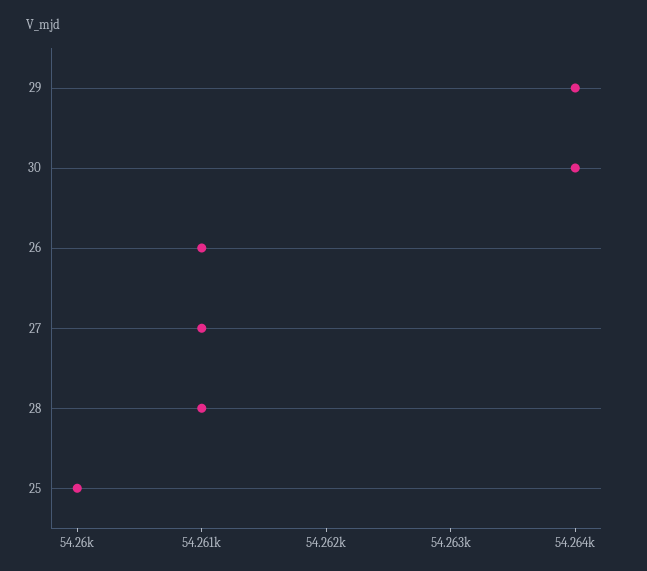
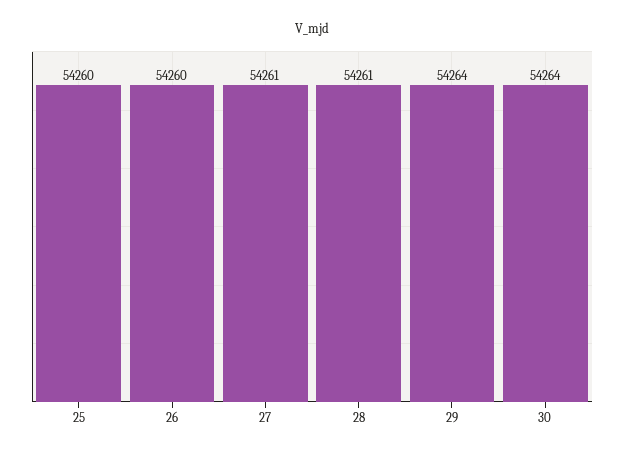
  {
    "29": 54264,
    "30": 54264,
-   "26": 54261,
+   "26": 54260,
    "27": 54261,
    "28": 54261,
    "25": 54260
  }

